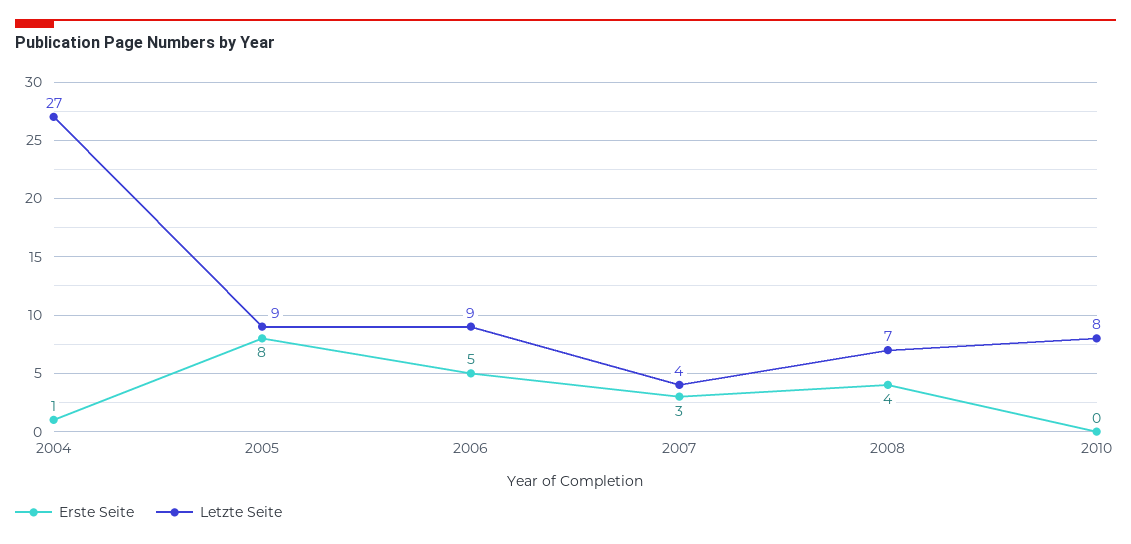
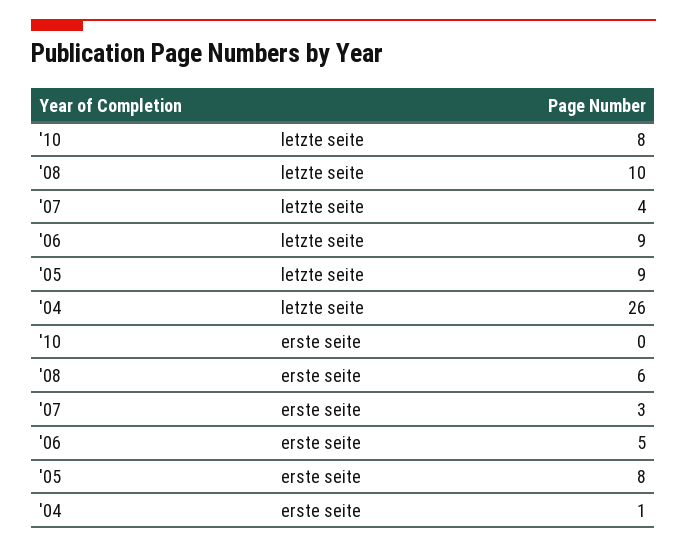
  {
    "Erste Seite": {
      "2004": 1,
      "2005": 8,
      "2006": 5,
      "2007": 3,
-     "2008": 4,
+     "2008": 6,
      "2010": 0
    },
    "Letzte Seite": {
-     "2004": 27,
+     "2004": 26,
      "2005": 9,
      "2006": 9,
      "2007": 4,
-     "2008": 7,
+     "2008": 10,
      "2010": 8
    }
  }

